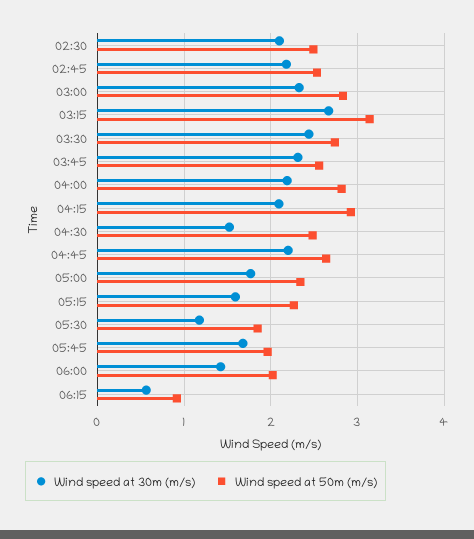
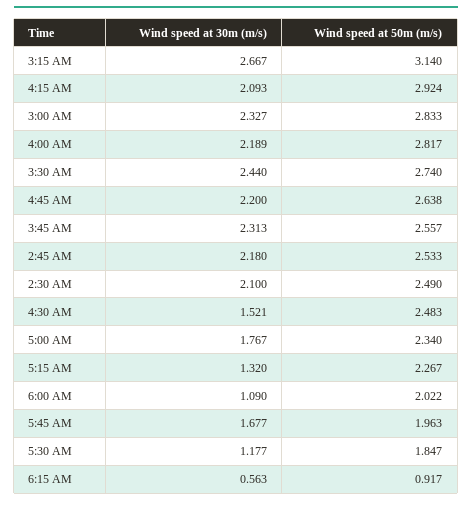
  {
    "Wind speed at 30m (m/s)": {
      "02:30": 2.1,
      "02:45": 2.18,
      "03:00": 2.327,
      "03:15": 2.667,
      "03:30": 2.44,
      "03:45": 2.313,
      "04:00": 2.189,
      "04:15": 2.093,
      "04:30": 1.521,
      "04:45": 2.2,
      "05:00": 1.767,
-     "05:15": 1.6,
+     "05:15": 1.32,
      "05:30": 1.177,
      "05:45": 1.677,
-     "06:00": 1.4,
+     "06:00": 1.09,
      "06:15": 0.563
    },
    "Wind speed at 50m (m/s)": {
      "02:30": 2.49,
      "02:45": 2.533,
      "03:00": 2.833,
      "03:15": 3.14,
      "03:30": 2.74,
      "03:45": 2.557,
      "04:00": 2.817,
      "04:15": 2.924,
      "04:30": 2.483,
      "04:45": 2.638,
      "05:00": 2.34,
      "05:15": 2.267,
      "05:30": 1.847,
      "05:45": 1.963,
      "06:00": 2.022,
      "06:15": 0.917
    }
  }

